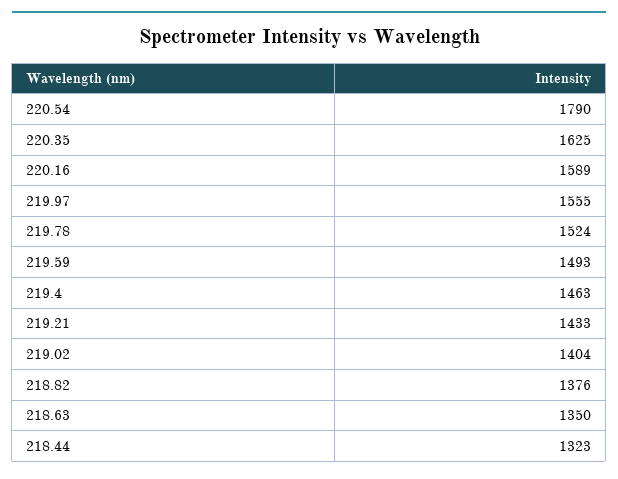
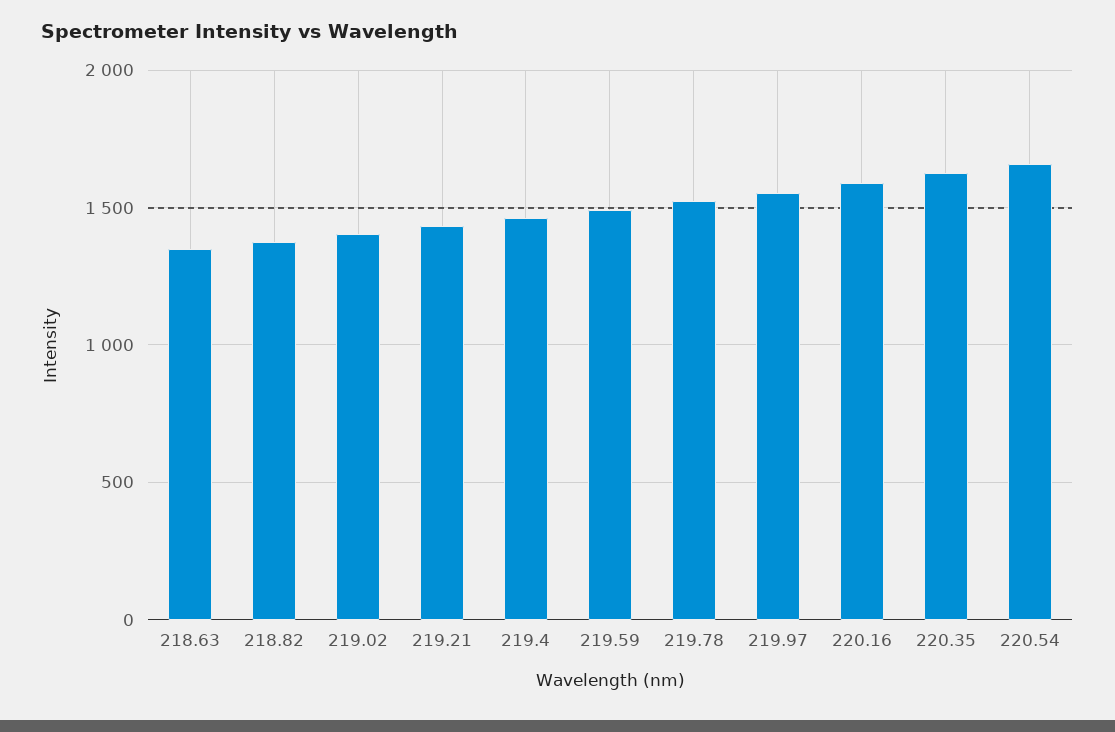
  {
-   "220.54": 1790,
+   "220.54": 1650,
    "220.35": 1625,
    "220.16": 1589,
    "219.97": 1555,
    "219.78": 1524,
    "219.59": 1493,
    "219.4": 1463,
    "219.21": 1433,
    "219.02": 1404,
    "218.82": 1376,
-   "218.63": 1350,
+   "218.63": 1350
-   "218.44": 1323
  }

